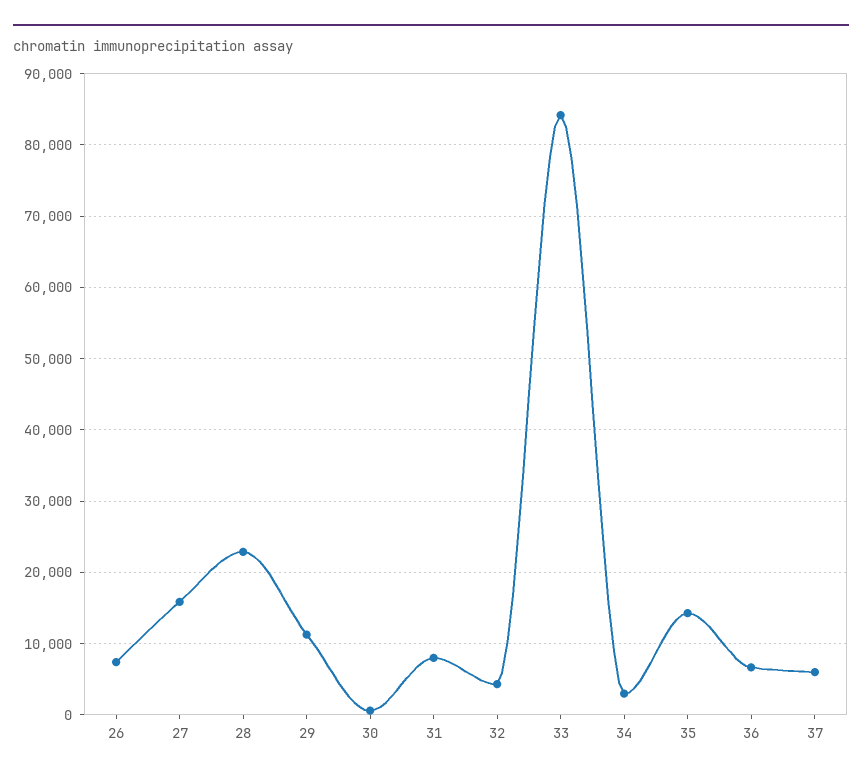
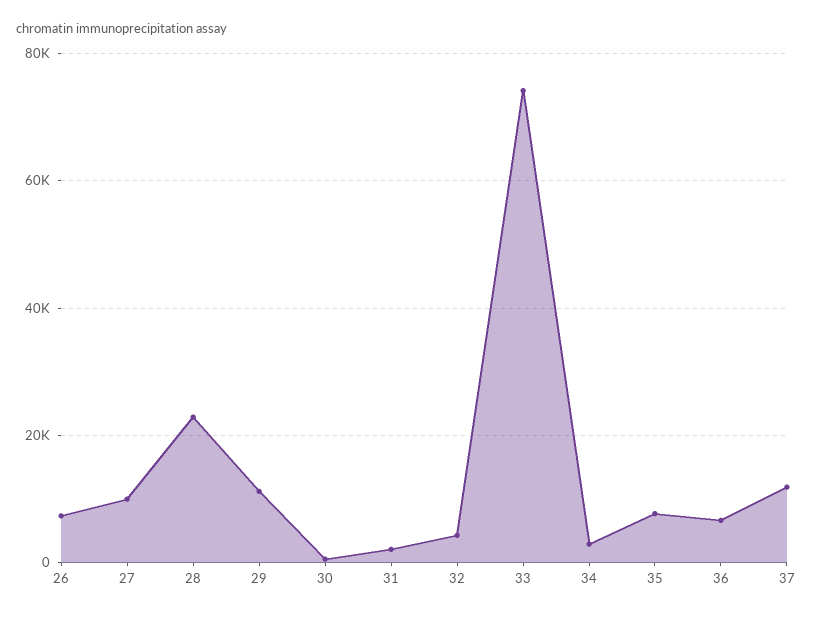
  {
    "26": 7000,
-   "27": 16000,
+   "27": 10000,
    "28": 23000,
    "29": 11000,
    "30": 1000,
-   "31": 8000,
+   "31": 2000,
    "32": 4000,
-   "33": 84000,
+   "33": 74000,
    "34": 3000,
-   "35": 14000,
+   "35": 8000,
    "36": 7000,
-   "37": 6000
+   "37": 12000
  }

